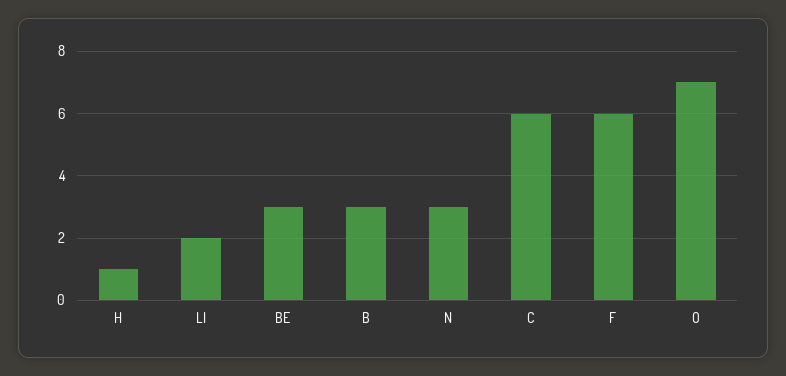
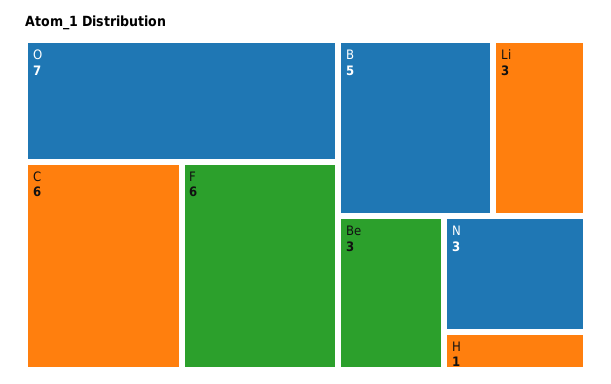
  {
    "H": 1,
-   "LI": 2,
+   "LI": 3,
    "BE": 3,
-   "B": 3,
+   "B": 5,
    "N": 3,
    "C": 6,
    "F": 6,
    "O": 7
  }

